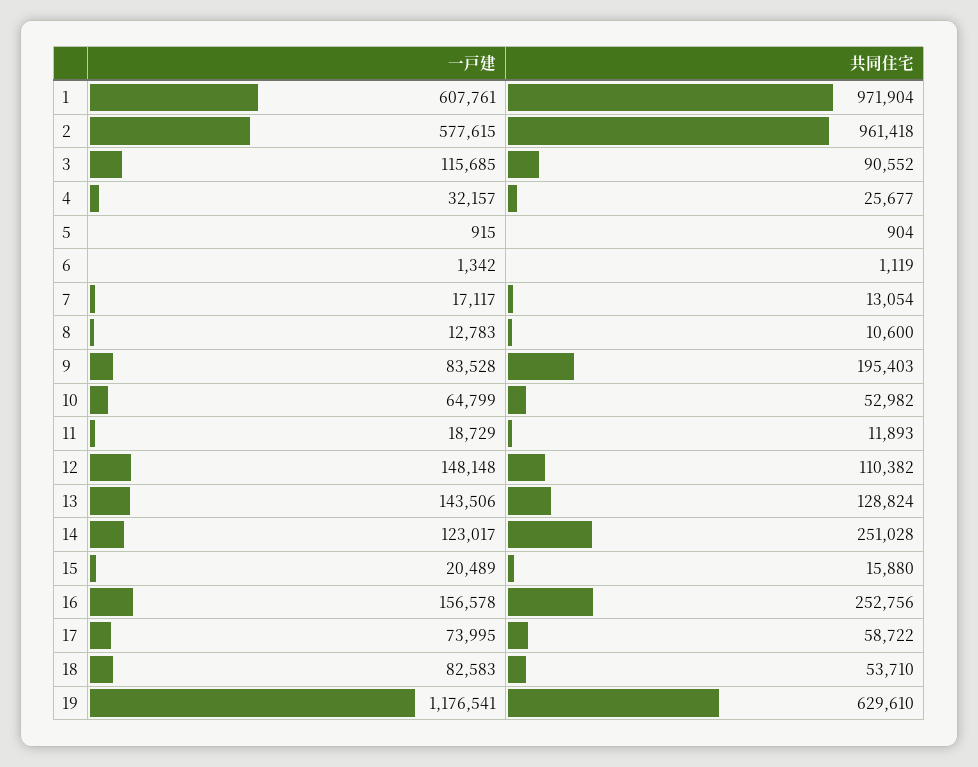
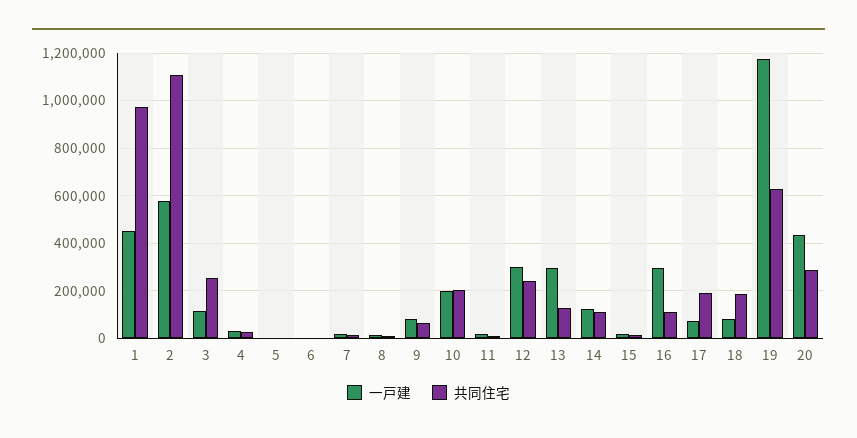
  {
    "一戸建": {
-     "1": 607761,
+     "1": 450000,
      "2": 577615,
      "3": 115685,
      "4": 32157,
      "5": 915,
      "6": 1342,
      "7": 17117,
      "8": 12783,
      "9": 83528,
-     "10": 64799,
+     "10": 200000,
      "11": 18729,
-     "12": 148148,
+     "12": 300000,
-     "13": 143506,
+     "13": 300000,
      "14": 123017,
      "15": 20489,
-     "16": 156578,
+     "16": 300000,
      "17": 73995,
      "18": 82583,
-     "19": 1176541
+     "19": 1176541,
+     "20": 450000
    },
    "共同住宅": {
      "1": 971904,
-     "2": 961418,
+     "2": 1100000,
-     "3": 90552,
+     "3": 250000,
      "4": 25677,
      "5": 904,
      "6": 1119,
      "7": 13054,
      "8": 10600,
-     "9": 195403,
+     "9": 50000,
-     "10": 52982,
+     "10": 200000,
      "11": 11893,
-     "12": 110382,
+     "12": 250000,
      "13": 128824,
-     "14": 251028,
+     "14": 100000,
      "15": 15880,
-     "16": 252756,
+     "16": 100000,
-     "17": 58722,
+     "17": 200000,
-     "18": 53710,
+     "18": 200000,
-     "19": 629610
+     "19": 629610,
+     "20": 300000
    }
  }

